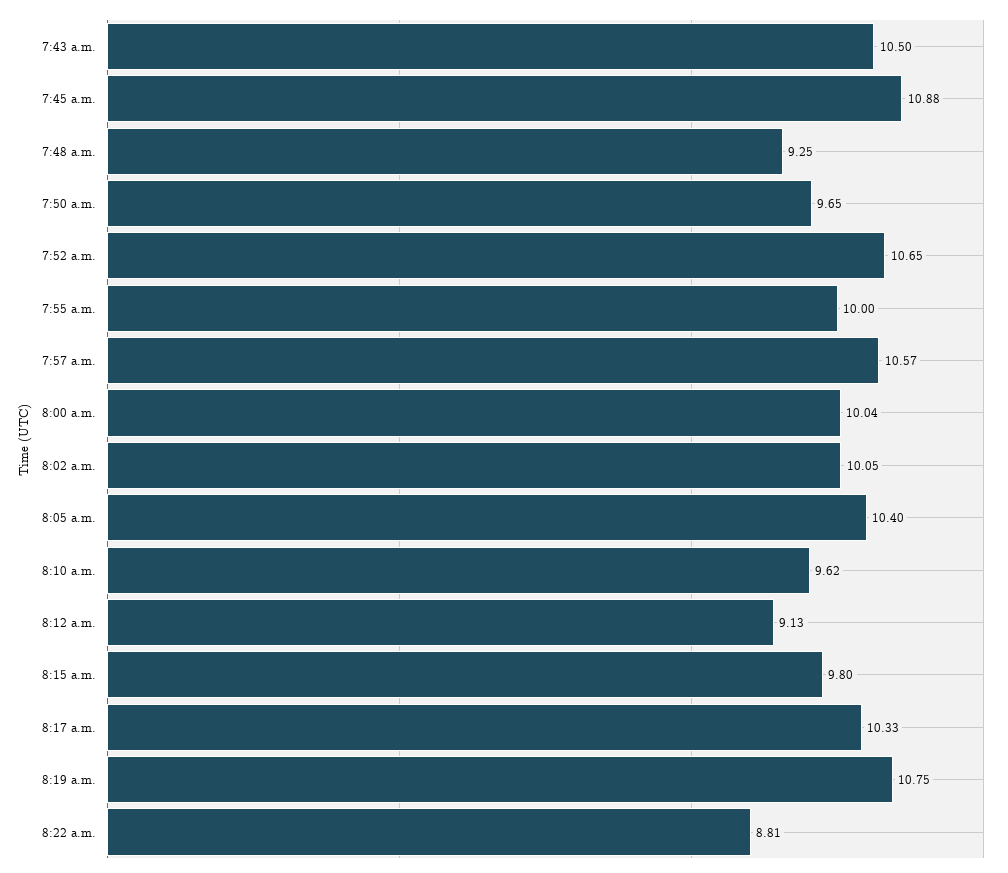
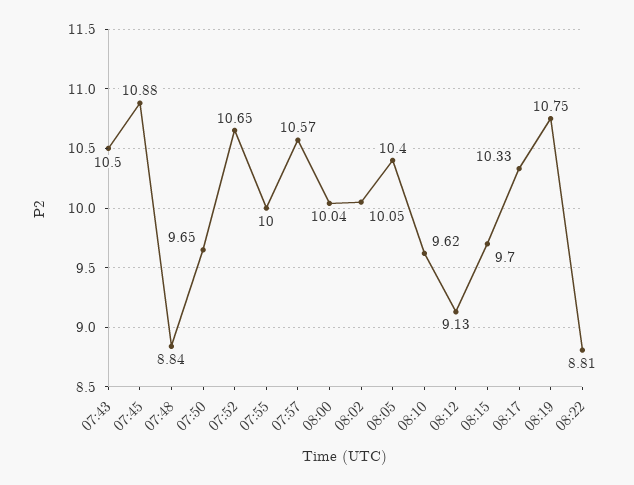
  {
    "7:43 a.m.": 10.5,
    "7:45 a.m.": 10.88,
-   "7:48 a.m.": 9.25,
+   "7:48 a.m.": 8.84,
    "7:50 a.m.": 9.65,
    "7:52 a.m.": 10.65,
    "7:55 a.m.": 10,
    "7:57 a.m.": 10.57,
    "8:00 a.m.": 10.04,
    "8:02 a.m.": 10.05,
    "8:05 a.m.": 10.4,
    "8:10 a.m.": 9.62,
    "8:12 a.m.": 9.13,
-   "8:15 a.m.": 9.8,
+   "8:15 a.m.": 9.7,
    "8:17 a.m.": 10.33,
    "8:19 a.m.": 10.75,
    "8:22 a.m.": 8.81
  }

